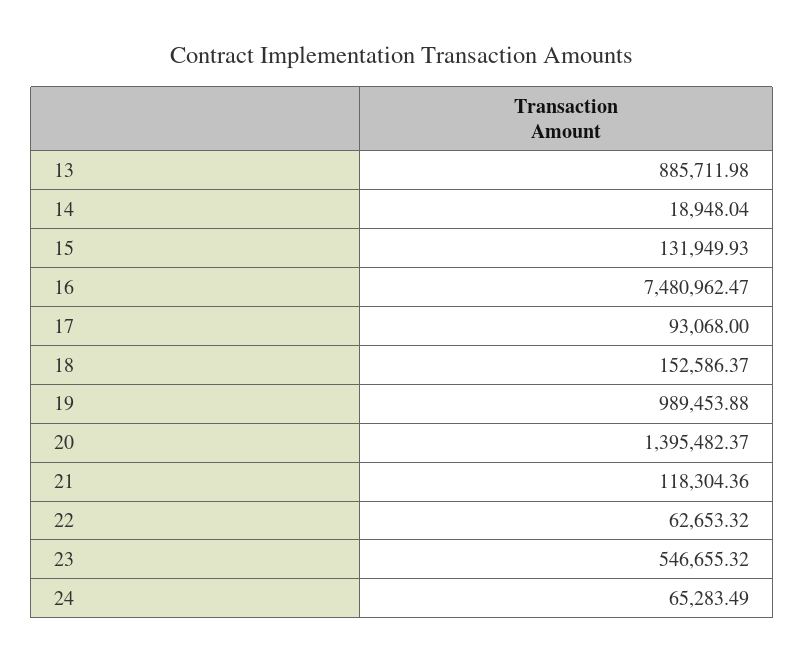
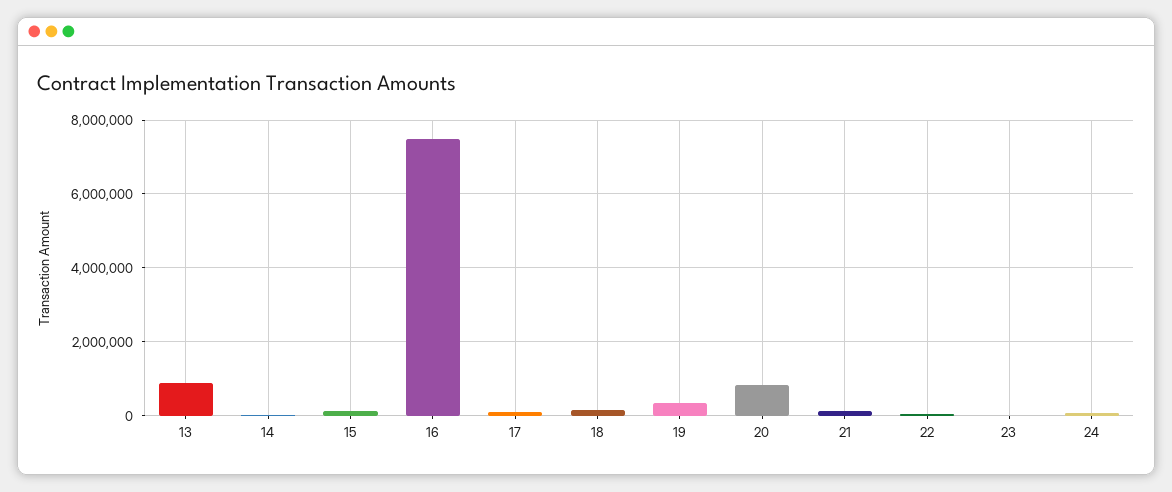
  {
    "13": 885711.98,
    "14": 18948.04,
    "15": 131949.93,
    "16": 7480962.47,
    "17": 93068,
    "18": 152586.37,
-   "19": 989453.88,
+   "19": 400000,
-   "20": 1395482.37,
+   "20": 800000,
    "21": 118304.36,
    "22": 62653.32,
-   "23": 546655.32,
+   "23": 0,
    "24": 65283.49
  }

